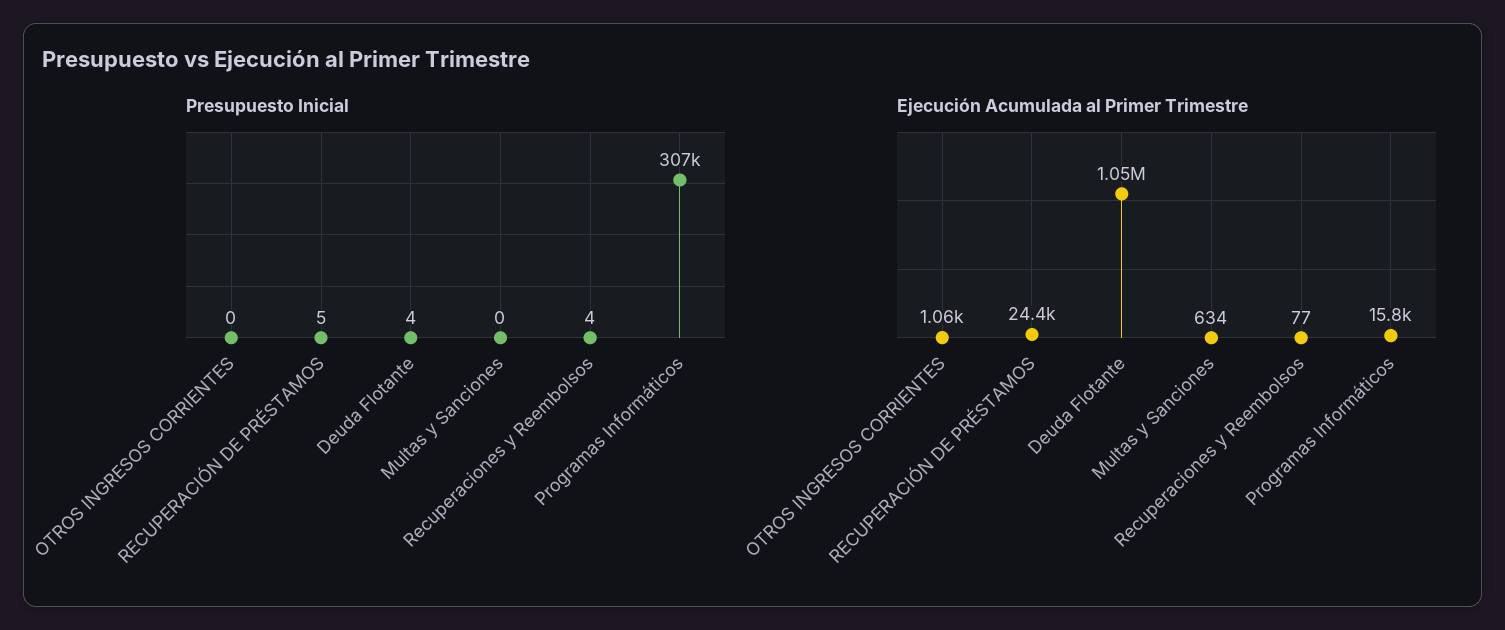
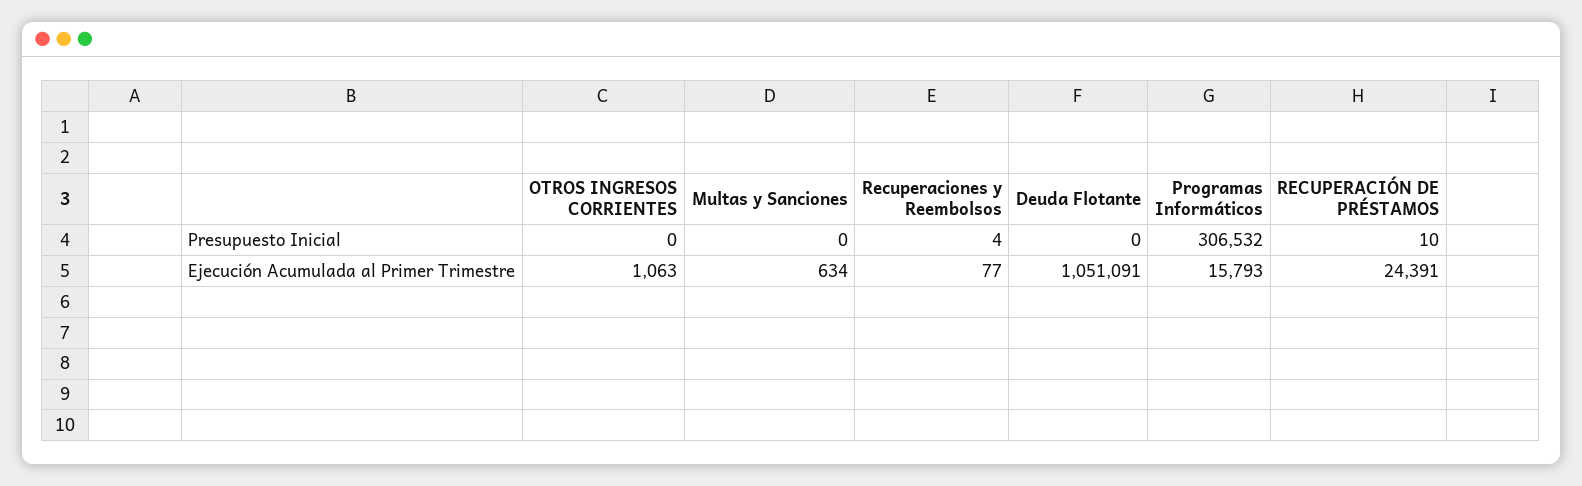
  {
    "Presupuesto Inicial": {
      "OTROS INGRESOS CORRIENTES": 0,
-     "RECUPERACIÓN DE PRÉSTAMOS": 5,
+     "RECUPERACIÓN DE PRÉSTAMOS": 10,
-     "Deuda Flotante": 4,
+     "Deuda Flotante": 0,
      "Multas y Sanciones": 0,
      "Recuperaciones y Reembolsos": 4,
      "Programas Informáticos": 306532
    },
    "Ejecución Acumulada al Primer Trimestre": {
      "OTROS INGRESOS CORRIENTES": 1063,
      "RECUPERACIÓN DE PRÉSTAMOS": 24391,
      "Deuda Flotante": 1051091,
      "Multas y Sanciones": 634,
      "Recuperaciones y Reembolsos": 77,
      "Programas Informáticos": 15793
    }
  }

